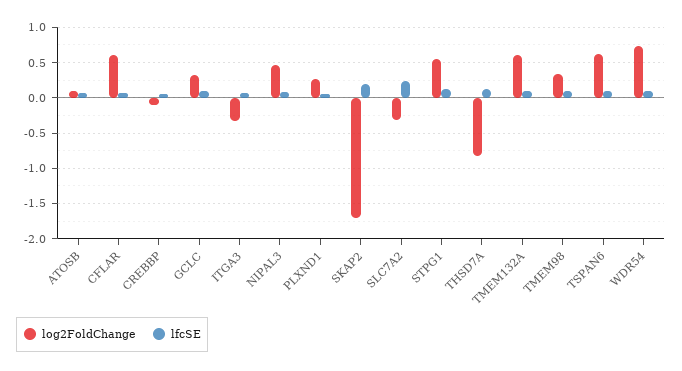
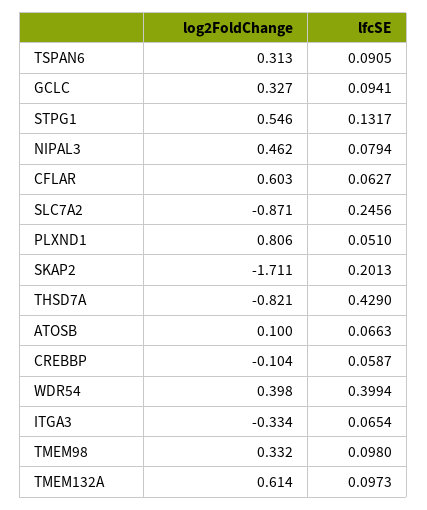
  {
    "log2FoldChange": {
      "ATOSB": 0.1,
      "CFLAR": 0.603,
      "CREBBP": -0.104,
      "GCLC": 0.327,
      "ITGA3": -0.334,
      "NIPAL3": 0.462,
-     "PLXND1": 0.3,
+     "PLXND1": 0.806,
      "SKAP2": -1.711,
-     "SLC7A2": -0.3,
+     "SLC7A2": -0.871,
      "STPG1": 0.546,
      "THSD7A": -0.821,
      "TMEM132A": 0.614,
      "TMEM98": 0.332,
-     "TSPAN6": 0.6,
+     "TSPAN6": 0.313,
-     "WDR54": 0.7
+     "WDR54": 0.398
    },
    "lfcSE": {
      "ATOSB": 0.0663,
      "CFLAR": 0.0627,
      "CREBBP": 0.0587,
      "GCLC": 0.0941,
      "ITGA3": 0.0654,
      "NIPAL3": 0.0794,
      "PLXND1": 0.051,
      "SKAP2": 0.2013,
      "SLC7A2": 0.2456,
      "STPG1": 0.1317,
-     "THSD7A": 0.1,
+     "THSD7A": 0.429,
      "TMEM132A": 0.0973,
      "TMEM98": 0.098,
      "TSPAN6": 0.0905,
-     "WDR54": 0.1
+     "WDR54": 0.3994
    }
  }

